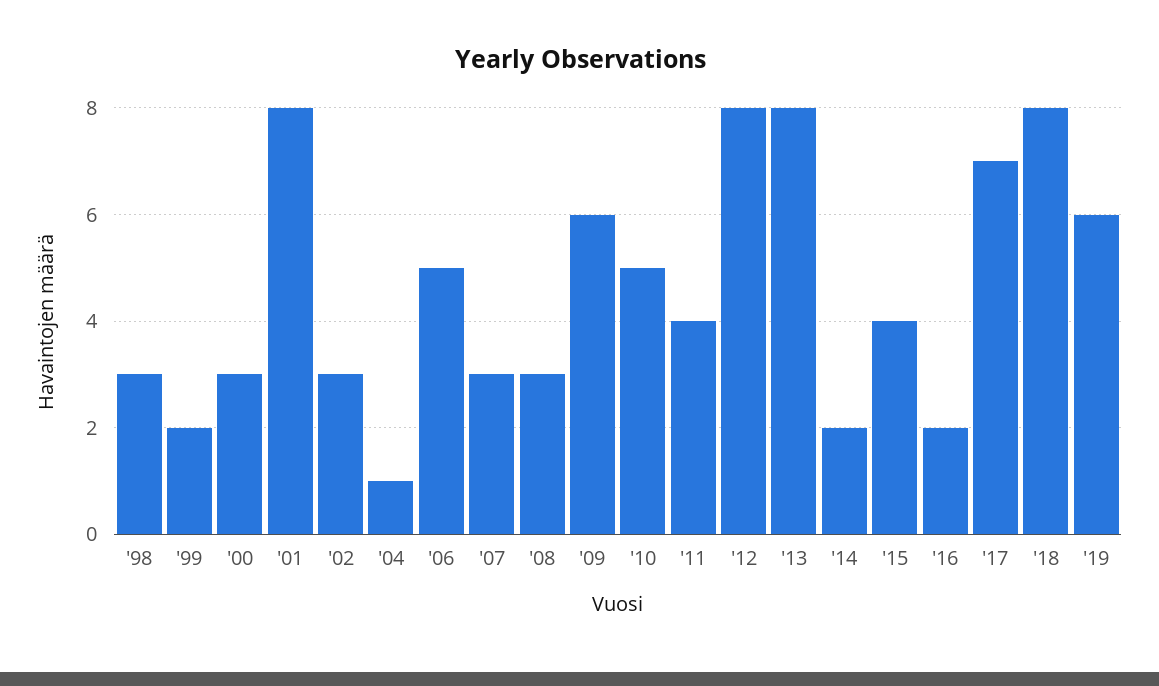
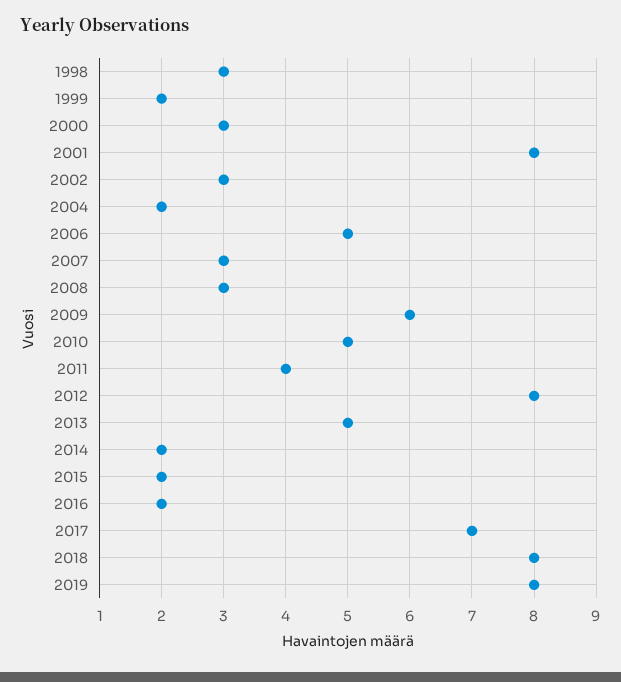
  {
    "'98": 3,
    "'99": 2,
    "'00": 3,
    "'01": 8,
    "'02": 3,
-   "'04": 1,
+   "'04": 2,
    "'06": 5,
    "'07": 3,
    "'08": 3,
    "'09": 6,
    "'10": 5,
    "'11": 4,
    "'12": 8,
-   "'13": 8,
+   "'13": 5,
    "'14": 2,
-   "'15": 4,
+   "'15": 2,
    "'16": 2,
    "'17": 7,
    "'18": 8,
-   "'19": 6
+   "'19": 8
  }

